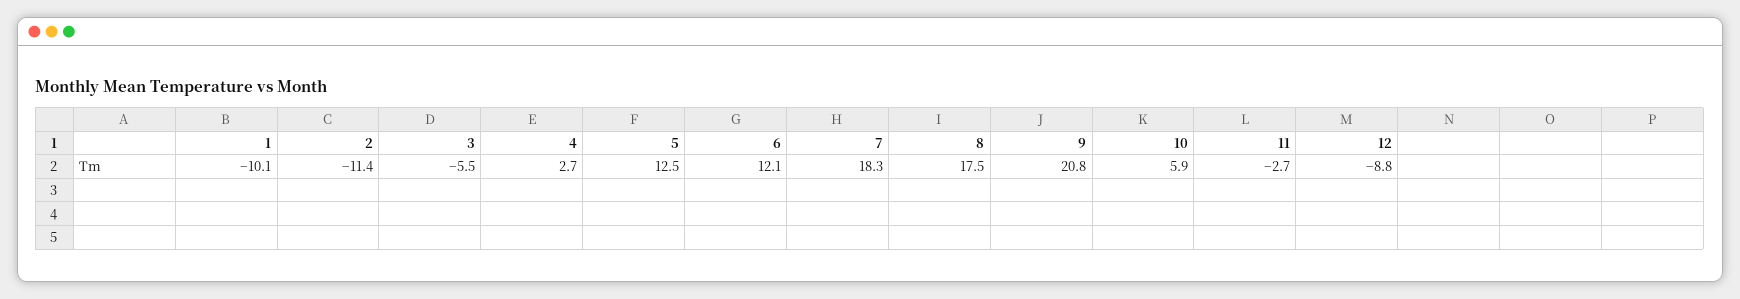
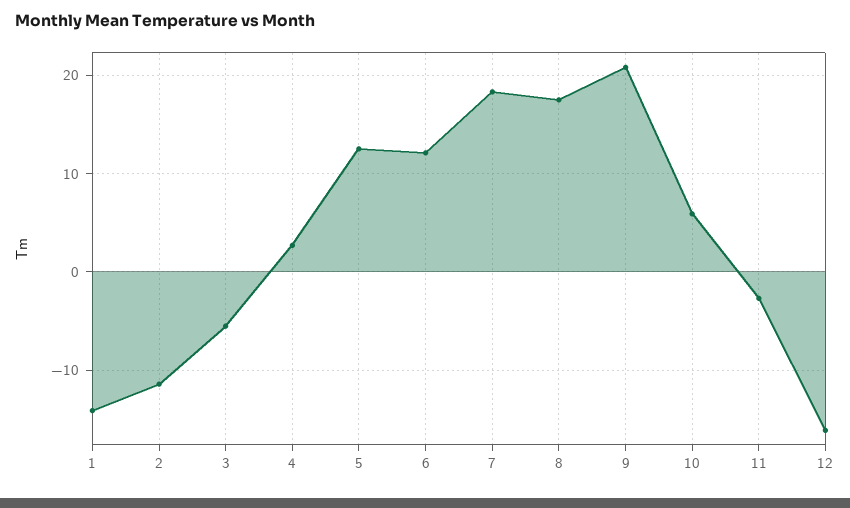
  {
-   "1": -10.1,
+   "1": -14,
    "2": -11.4,
    "3": -5.5,
    "4": 2.7,
    "5": 12.5,
    "6": 12.1,
    "7": 18.3,
    "8": 17.5,
    "9": 20.8,
    "10": 5.9,
    "11": -2.7,
-   "12": -8.8
+   "12": -16
  }

